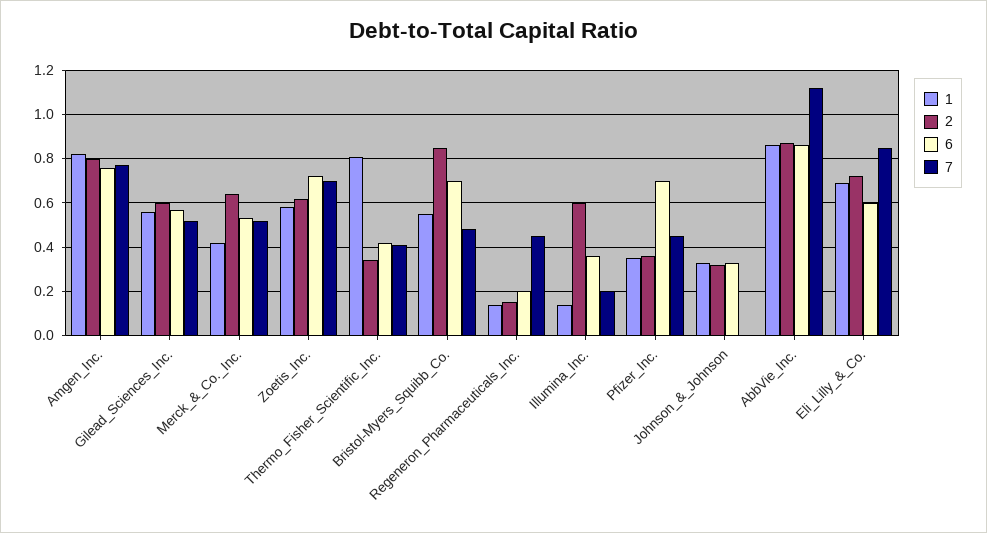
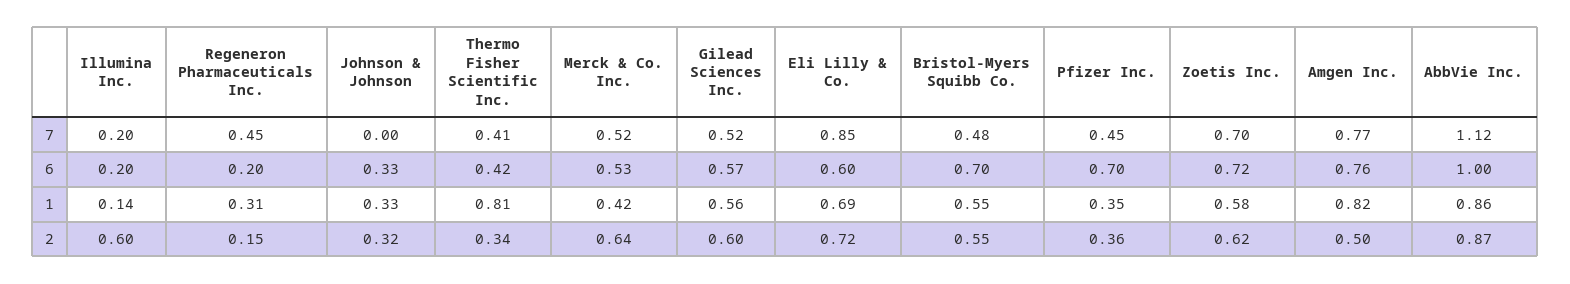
  {
    "1": {
      "Amgen_Inc.": 0.82,
      "Gilead_Sciences_Inc.": 0.56,
      "Merck_&_Co._Inc.": 0.42,
      "Zoetis_Inc.": 0.58,
      "Thermo_Fisher_Scientific_Inc.": 0.81,
      "Bristol-Myers_Squibb_Co.": 0.55,
-     "Regeneron_Pharmaceuticals_Inc.": 0.15,
+     "Regeneron_Pharmaceuticals_Inc.": 0.31,
      "Illumina_Inc.": 0.14,
      "Pfizer_Inc.": 0.35,
      "Johnson_&_Johnson": 0.33,
      "AbbVie_Inc.": 0.86,
      "Eli_Lilly_&_Co.": 0.69
    },
    "2": {
-     "Amgen_Inc.": 0.8,
+     "Amgen_Inc.": 0.5,
      "Gilead_Sciences_Inc.": 0.6,
      "Merck_&_Co._Inc.": 0.64,
      "Zoetis_Inc.": 0.62,
      "Thermo_Fisher_Scientific_Inc.": 0.34,
-     "Bristol-Myers_Squibb_Co.": 0.85,
+     "Bristol-Myers_Squibb_Co.": 0.55,
      "Regeneron_Pharmaceuticals_Inc.": 0.15,
      "Illumina_Inc.": 0.6,
      "Pfizer_Inc.": 0.36,
      "Johnson_&_Johnson": 0.32,
      "AbbVie_Inc.": 0.87,
      "Eli_Lilly_&_Co.": 0.72
    },
    "6": {
      "Amgen_Inc.": 0.76,
      "Gilead_Sciences_Inc.": 0.57,
      "Merck_&_Co._Inc.": 0.53,
      "Zoetis_Inc.": 0.72,
      "Thermo_Fisher_Scientific_Inc.": 0.42,
      "Bristol-Myers_Squibb_Co.": 0.7,
      "Regeneron_Pharmaceuticals_Inc.": 0.2,
-     "Illumina_Inc.": 0.35,
+     "Illumina_Inc.": 0.2,
      "Pfizer_Inc.": 0.7,
      "Johnson_&_Johnson": 0.33,
-     "AbbVie_Inc.": 0.85,
+     "AbbVie_Inc.": 1,
      "Eli_Lilly_&_Co.": 0.6
    },
    "7": {
      "Amgen_Inc.": 0.77,
      "Gilead_Sciences_Inc.": 0.52,
      "Merck_&_Co._Inc.": 0.52,
      "Zoetis_Inc.": 0.7,
      "Thermo_Fisher_Scientific_Inc.": 0.41,
      "Bristol-Myers_Squibb_Co.": 0.48,
      "Regeneron_Pharmaceuticals_Inc.": 0.45,
      "Illumina_Inc.": 0.2,
      "Pfizer_Inc.": 0.45,
      "Johnson_&_Johnson": 0,
      "AbbVie_Inc.": 1.12,
      "Eli_Lilly_&_Co.": 0.85
    }
  }

